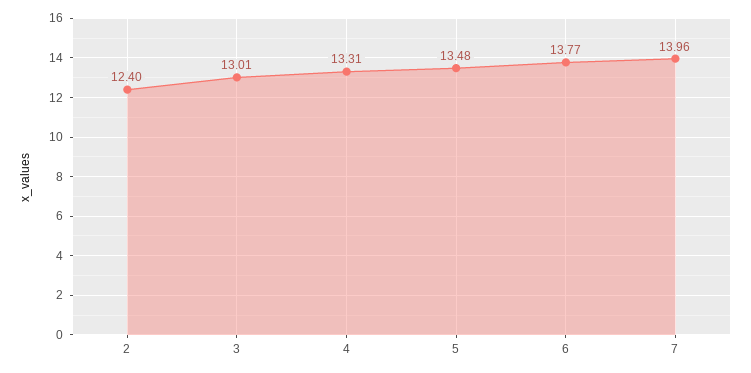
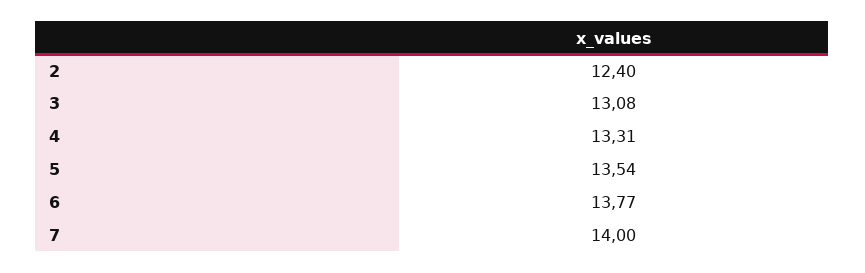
  {
    "2": 12.4,
-   "3": 13.01,
+   "3": 13.08,
    "4": 13.31,
-   "5": 13.48,
+   "5": 13.54,
    "6": 13.77,
-   "7": 13.96
+   "7": 14
  }

